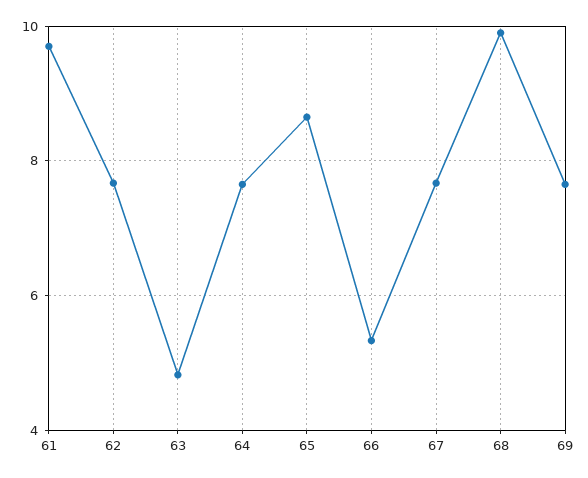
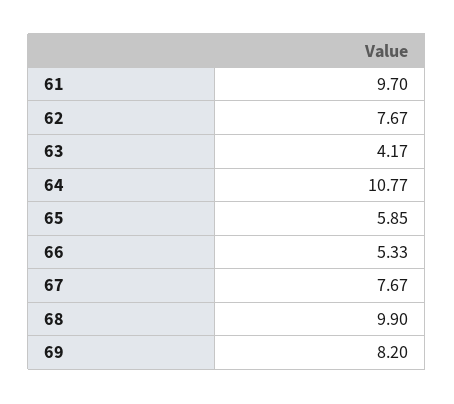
  {
    "61": 9.7,
    "62": 7.67,
-   "63": 4.8,
+   "63": 4.17,
-   "64": 7.6,
+   "64": 10.77,
-   "65": 8.6,
+   "65": 5.85,
    "66": 5.33,
    "67": 7.67,
    "68": 9.9,
-   "69": 7.6
+   "69": 8.2
  }

